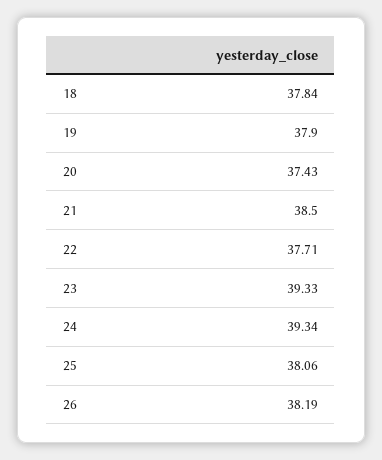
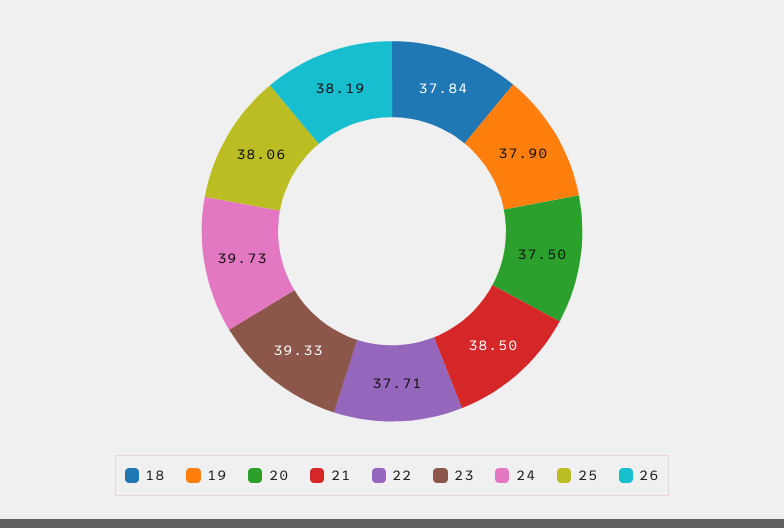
  {
    "18": 37.84,
    "19": 37.9,
-   "20": 37.43,
+   "20": 37.5,
    "21": 38.5,
    "22": 37.71,
    "23": 39.33,
-   "24": 39.34,
+   "24": 39.73,
    "25": 38.06,
    "26": 38.19
  }

